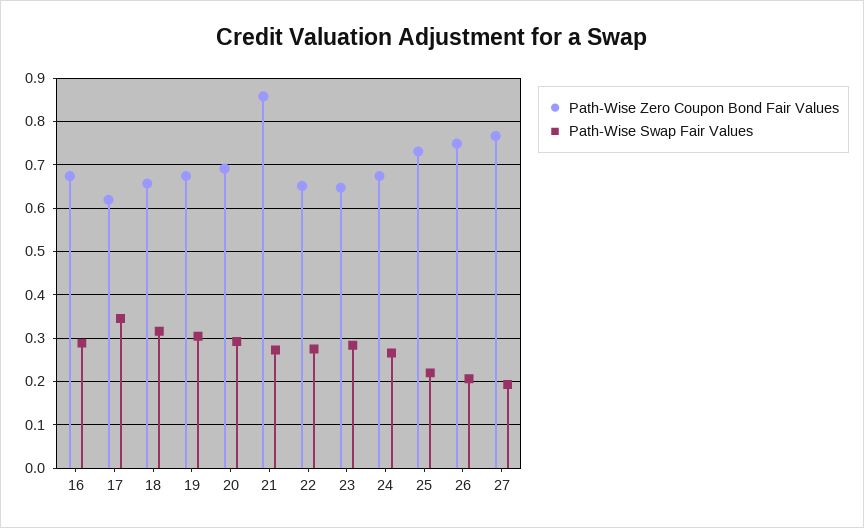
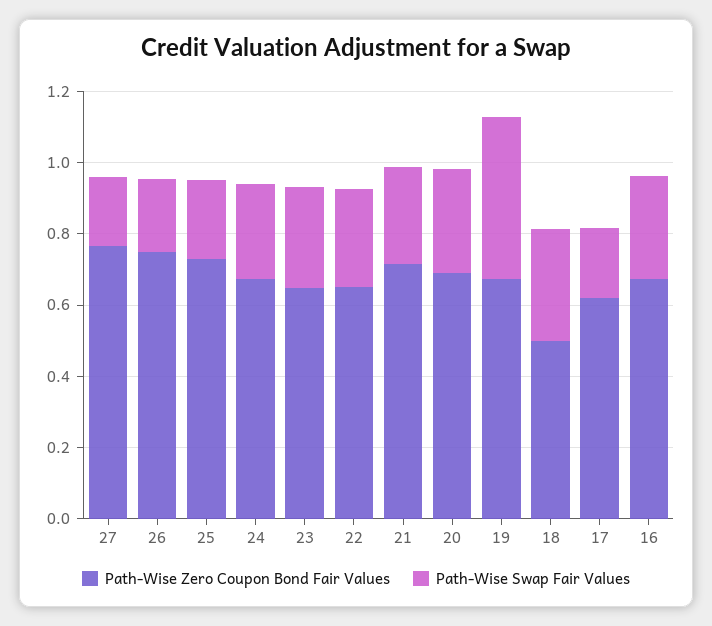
  {
    "Path-Wise Zero Coupon Bond Fair Values": {
      "16": 0.68,
      "17": 0.62,
-     "18": 0.66,
+     "18": 0.5,
      "19": 0.68,
      "20": 0.7,
-     "21": 0.86,
+     "21": 0.7,
      "22": 0.66,
      "23": 0.64,
      "24": 0.68,
      "25": 0.74,
      "26": 0.74,
      "27": 0.76
    },
    "Path-Wise Swap Fair Values": {
      "16": 0.28,
-     "17": 0.34,
+     "17": 0.2,
      "18": 0.32,
-     "19": 0.3,
+     "19": 0.45,
      "20": 0.3,
      "21": 0.28,
      "22": 0.28,
      "23": 0.28,
      "24": 0.26,
      "25": 0.22,
      "26": 0.2,
      "27": 0.2
    }
  }

